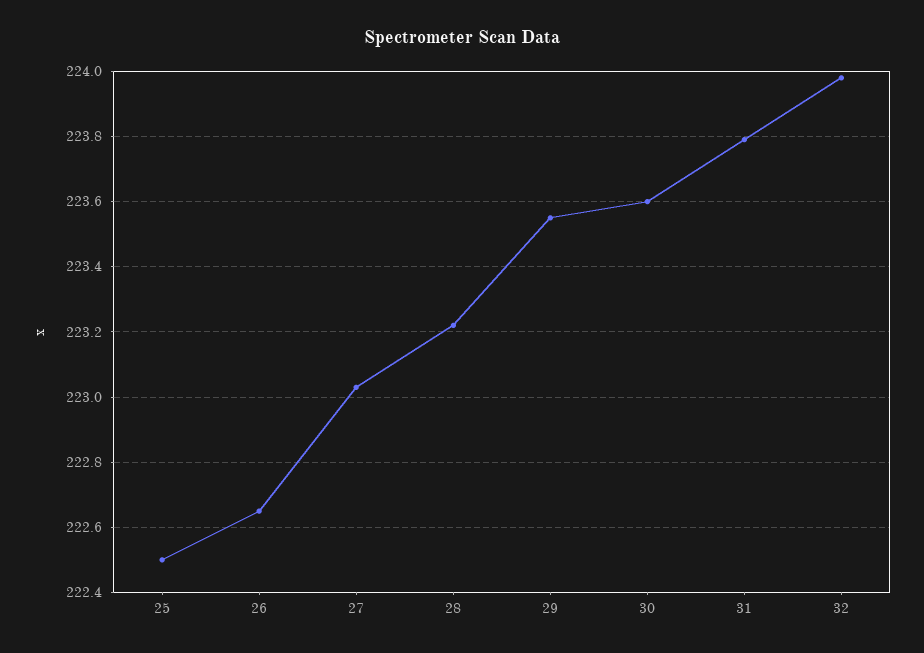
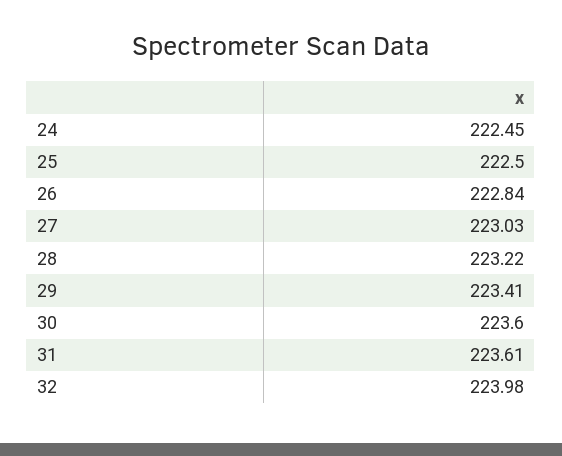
  {
    "25": 222.5,
-   "26": 222.65,
+   "26": 222.84,
    "27": 223.03,
    "28": 223.22,
-   "29": 223.55,
+   "29": 223.41,
    "30": 223.6,
-   "31": 223.8,
+   "31": 223.61,
-   "32": 223.98
+   "32": 223.98,
+   "24": 222.45
  }

